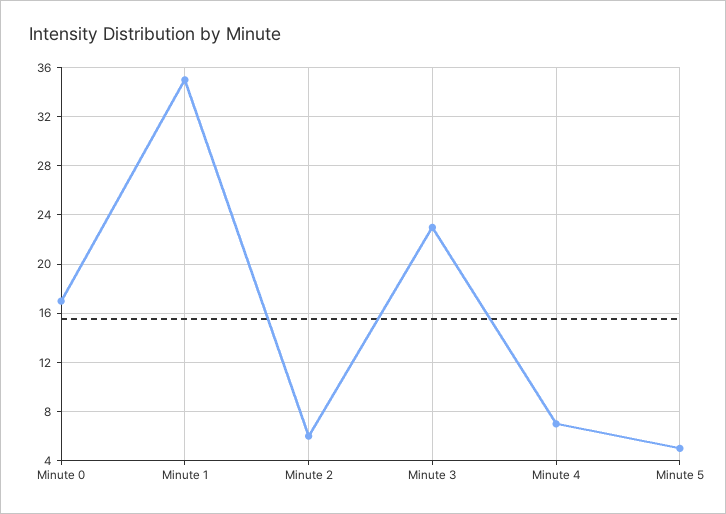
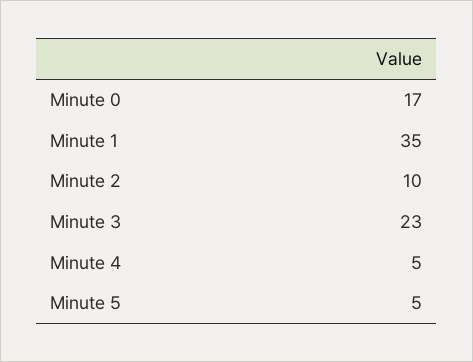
  {
    "Minute 0": 17,
    "Minute 1": 35,
-   "Minute 2": 6,
+   "Minute 2": 10,
    "Minute 3": 23,
-   "Minute 4": 7,
+   "Minute 4": 5,
    "Minute 5": 5
  }

